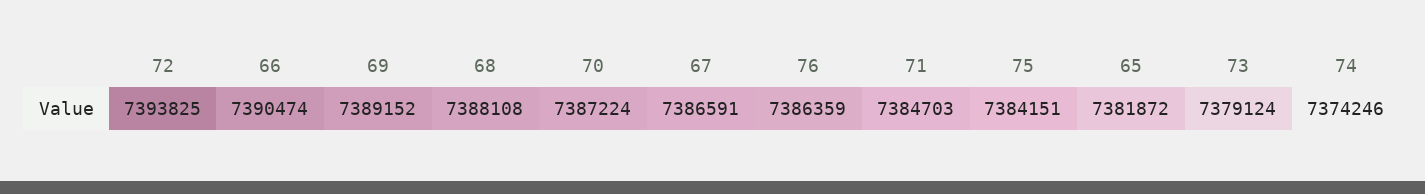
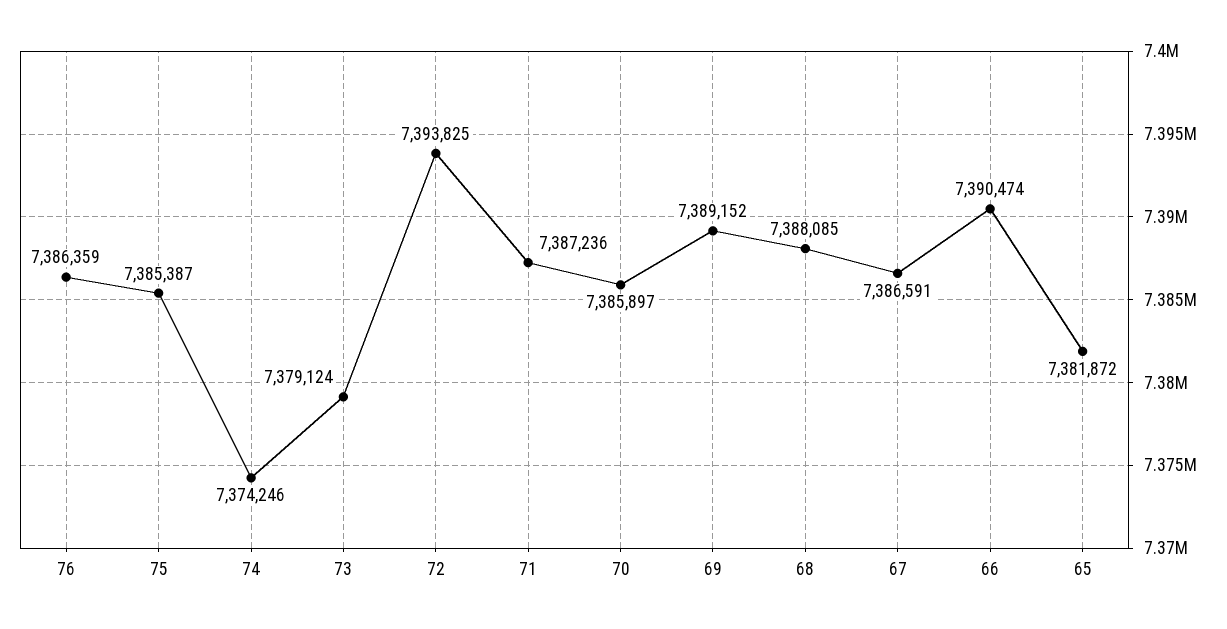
  {
    "72": 7393825,
    "66": 7390474,
    "69": 7389152,
-   "68": 7388108,
+   "68": 7388085,
-   "70": 7387224,
+   "70": 7385897,
    "67": 7386591,
    "76": 7386359,
-   "71": 7384703,
+   "71": 7387236,
-   "75": 7384151,
+   "75": 7385387,
    "65": 7381872,
    "73": 7379124,
    "74": 7374246
  }

